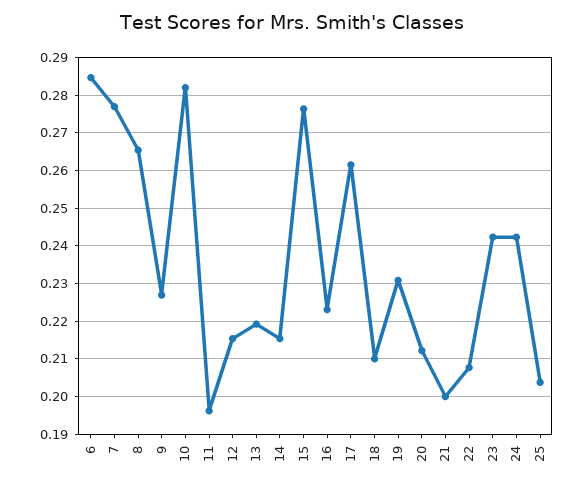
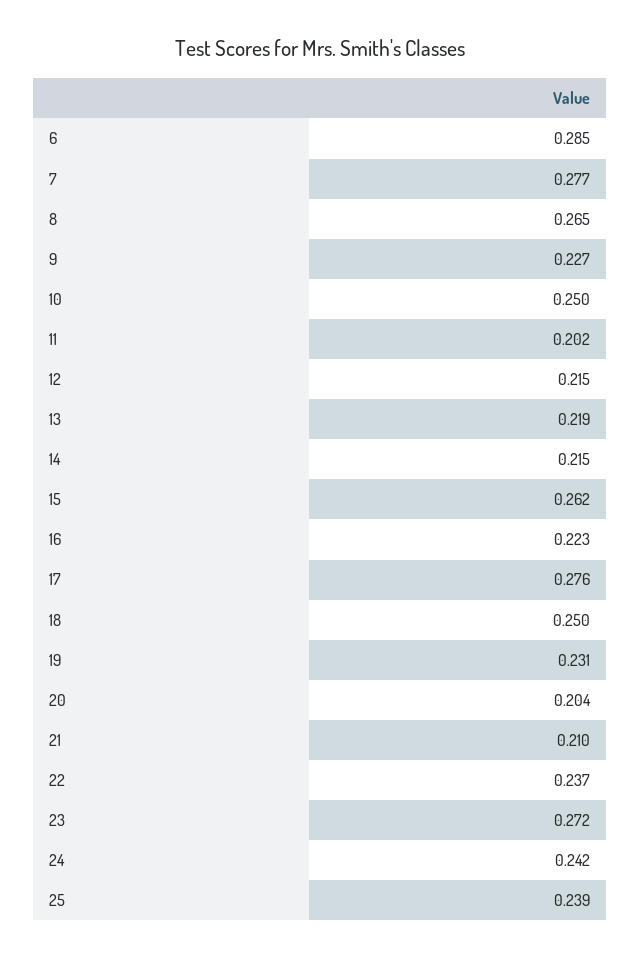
  {
    "6": 0.285,
    "7": 0.277,
    "8": 0.265,
    "9": 0.227,
-   "10": 0.282,
+   "10": 0.25,
-   "11": 0.196,
+   "11": 0.202,
    "12": 0.215,
    "13": 0.219,
    "14": 0.215,
-   "15": 0.276,
+   "15": 0.262,
    "16": 0.223,
-   "17": 0.262,
+   "17": 0.276,
-   "18": 0.21,
+   "18": 0.25,
    "19": 0.231,
-   "20": 0.212,
+   "20": 0.204,
-   "21": 0.2,
+   "21": 0.21,
-   "22": 0.208,
+   "22": 0.237,
-   "23": 0.242,
+   "23": 0.272,
    "24": 0.242,
-   "25": 0.204
+   "25": 0.239
  }

